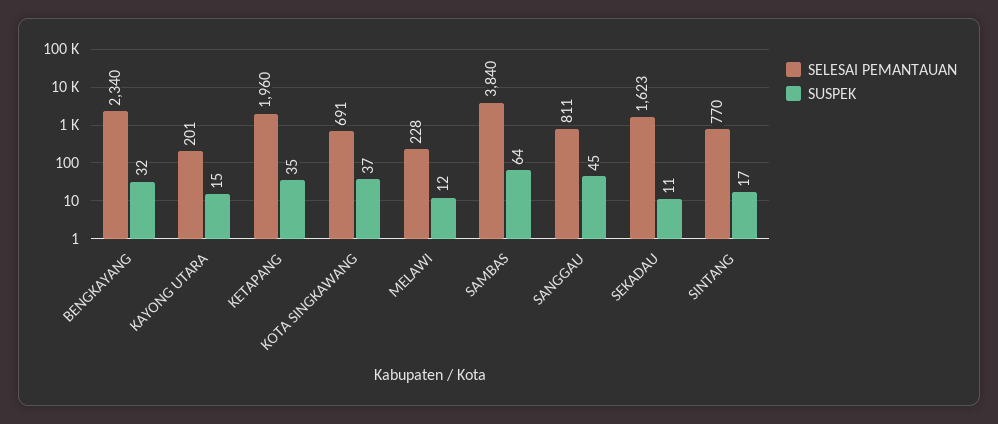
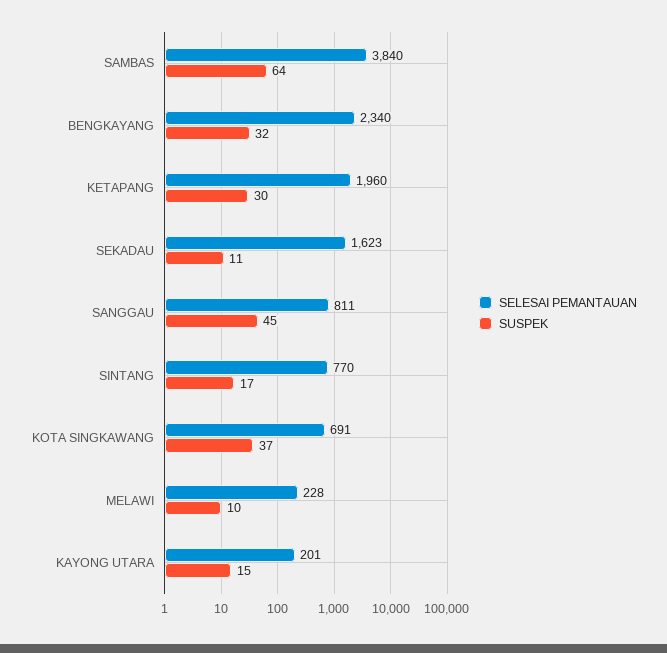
  {
    "SELESAI PEMANTAUAN": {
      "BENGKAYANG": 2340,
      "KAYONG UTARA": 201,
      "KETAPANG": 1960,
      "KOTA SINGKAWANG": 691,
      "MELAWI": 228,
      "SAMBAS": 3840,
      "SANGGAU": 811,
      "SEKADAU": 1623,
      "SINTANG": 770
    },
    "SUSPEK": {
      "BENGKAYANG": 32,
      "KAYONG UTARA": 15,
-     "KETAPANG": 35,
+     "KETAPANG": 30,
      "KOTA SINGKAWANG": 37,
-     "MELAWI": 12,
+     "MELAWI": 10,
      "SAMBAS": 64,
      "SANGGAU": 45,
      "SEKADAU": 11,
      "SINTANG": 17
    }
  }

